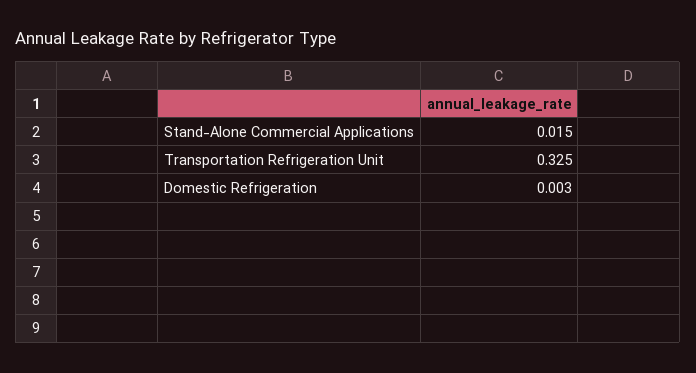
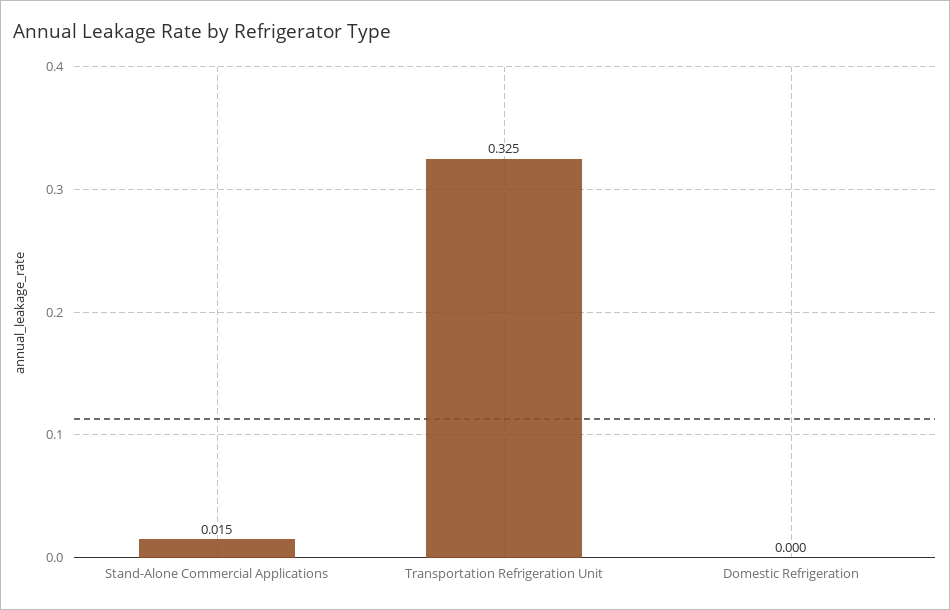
  {
    "Stand-Alone Commercial Applications": 0.015,
    "Transportation Refrigeration Unit": 0.325,
-   "Domestic Refrigeration": 0.003
+   "Domestic Refrigeration": 0
  }

